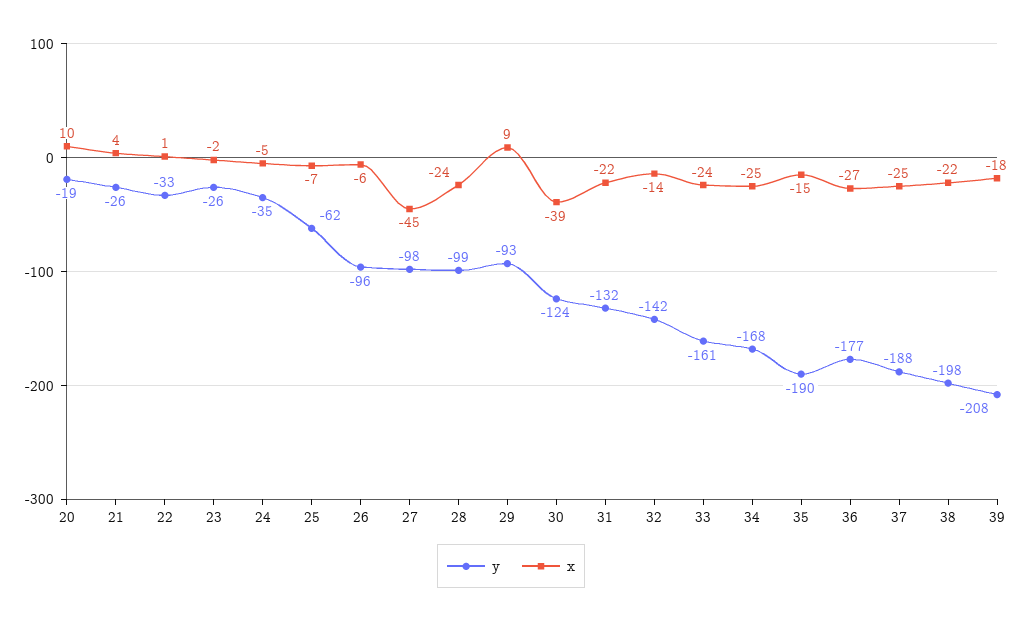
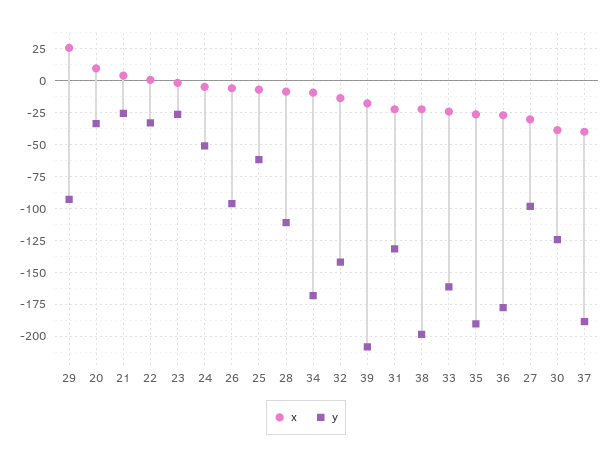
  {
    "y": {
-     "20": -19,
+     "20": -35,
      "21": -26,
      "22": -33,
      "23": -26,
-     "24": -35,
+     "24": -50,
      "25": -62,
      "26": -96,
      "27": -98,
-     "28": -99,
+     "28": -110,
      "29": -93,
      "30": -124,
      "31": -132,
      "32": -142,
      "33": -161,
      "34": -168,
      "35": -190,
      "36": -177,
      "37": -188,
      "38": -198,
      "39": -208
    },
    "x": {
      "20": 10,
      "21": 4,
      "22": 1,
      "23": -2,
      "24": -5,
      "25": -7,
      "26": -6,
-     "27": -45,
+     "27": -30,
-     "28": -24,
+     "28": -10,
-     "29": 9,
+     "29": 25,
      "30": -39,
      "31": -22,
      "32": -14,
      "33": -24,
-     "34": -25,
+     "34": -10,
-     "35": -15,
+     "35": -25,
      "36": -27,
-     "37": -25,
+     "37": -40,
      "38": -22,
      "39": -18
    }
  }

